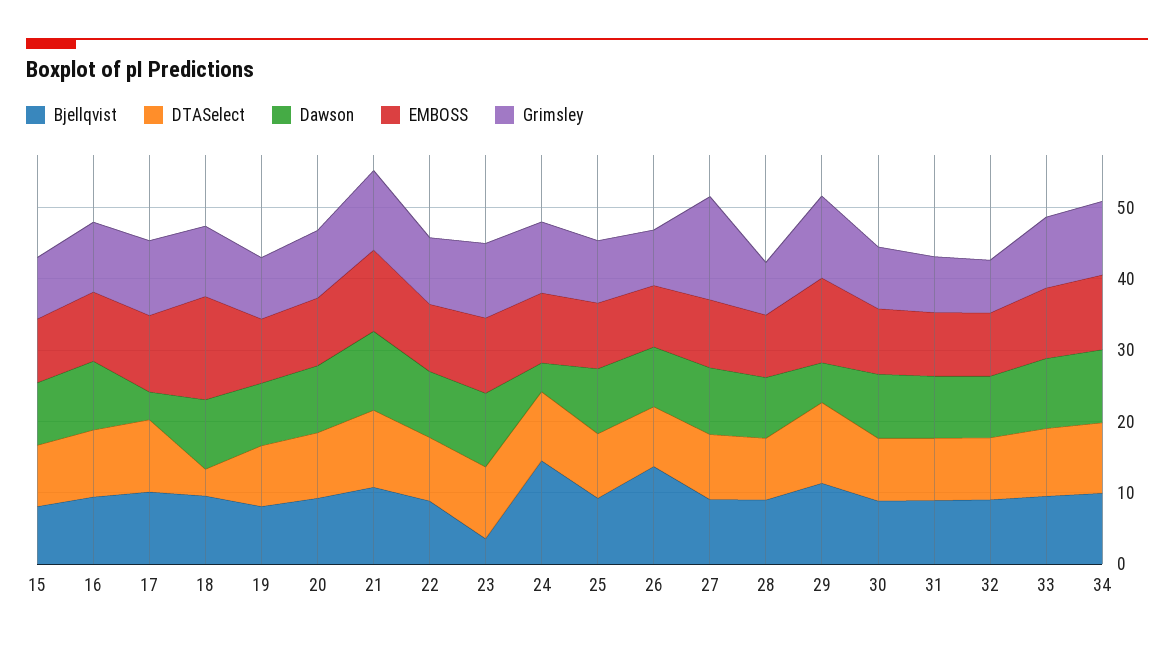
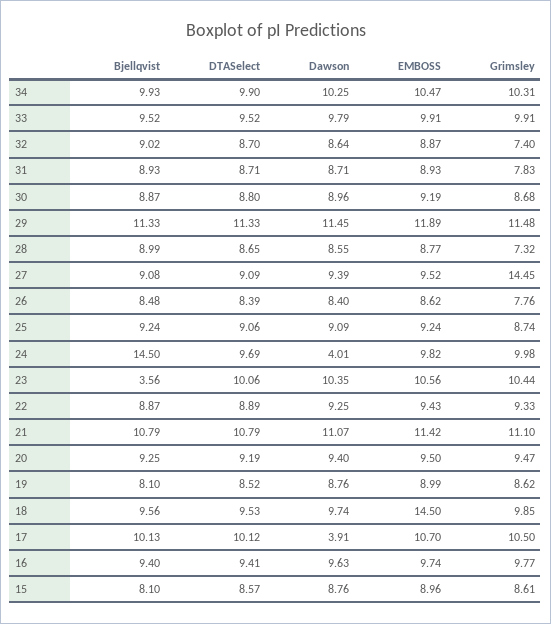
  {
    "Bjellqvist": {
      "15": 8.1,
      "16": 9.4,
      "17": 10.13,
      "18": 9.56,
      "19": 8.1,
      "20": 9.25,
      "21": 10.79,
      "22": 8.87,
      "23": 3.56,
      "24": 14.5,
      "25": 9.24,
-     "26": 14,
+     "26": 8.48,
      "27": 9.08,
      "28": 8.99,
      "29": 11.33,
      "30": 8.87,
      "31": 8.93,
      "32": 9.02,
      "33": 9.52,
      "34": 9.93
    },
    "DTASelect": {
      "15": 8.57,
      "16": 9.41,
      "17": 10.12,
-     "18": 4,
+     "18": 9.53,
      "19": 8.52,
      "20": 9.19,
      "21": 10.79,
      "22": 8.89,
      "23": 10.06,
      "24": 9.69,
      "25": 9.06,
      "26": 8.39,
      "27": 9.09,
      "28": 8.65,
      "29": 11.33,
      "30": 8.8,
      "31": 8.71,
      "32": 8.7,
      "33": 9.52,
      "34": 9.9
    },
    "Dawson": {
      "15": 8.76,
      "16": 9.63,
      "17": 3.91,
      "18": 9.74,
      "19": 8.76,
      "20": 9.4,
      "21": 11.07,
      "22": 9.25,
      "23": 10.35,
      "24": 4.01,
      "25": 9.09,
      "26": 8.4,
      "27": 9.39,
      "28": 8.55,
-     "29": 6,
+     "29": 11.45,
      "30": 8.96,
      "31": 8.71,
      "32": 8.64,
      "33": 9.79,
      "34": 10.25
    },
    "EMBOSS": {
      "15": 8.96,
      "16": 9.74,
      "17": 10.7,
      "18": 14.5,
      "19": 8.99,
      "20": 9.5,
      "21": 11.42,
      "22": 9.43,
      "23": 10.56,
      "24": 9.82,
      "25": 9.24,
      "26": 8.62,
      "27": 9.52,
      "28": 8.77,
      "29": 11.89,
      "30": 9.19,
      "31": 8.93,
      "32": 8.87,
      "33": 9.91,
      "34": 10.47
    },
    "Grimsley": {
      "15": 8.61,
      "16": 9.77,
      "17": 10.5,
      "18": 9.85,
      "19": 8.62,
      "20": 9.47,
      "21": 11.1,
      "22": 9.33,
      "23": 10.44,
      "24": 9.98,
      "25": 8.74,
      "26": 7.76,
      "27": 14.45,
      "28": 7.32,
      "29": 11.48,
      "30": 8.68,
      "31": 7.83,
      "32": 7.4,
      "33": 9.91,
      "34": 10.31
    }
  }

